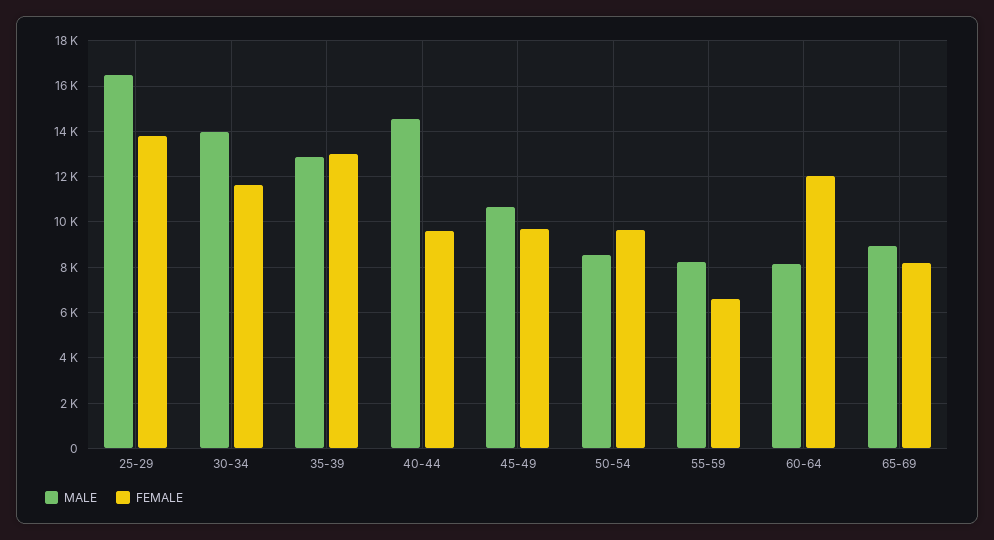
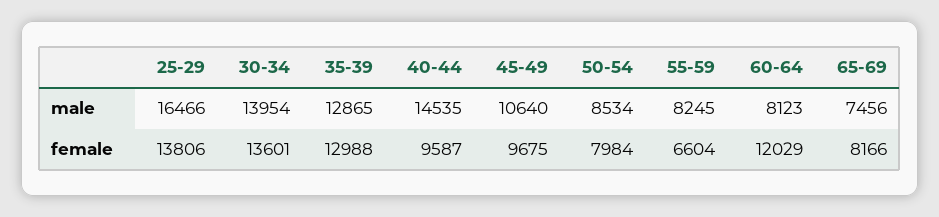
  {
    "MALE": {
      "25-29": 16466,
      "30-34": 13954,
      "35-39": 12865,
      "40-44": 14535,
      "45-49": 10640,
      "50-54": 8534,
      "55-59": 8245,
      "60-64": 8123,
-     "65-69": 9000
+     "65-69": 7456
    },
    "FEMALE": {
      "25-29": 13806,
-     "30-34": 11500,
+     "30-34": 13601,
      "35-39": 12988,
      "40-44": 9587,
      "45-49": 9675,
-     "50-54": 9500,
+     "50-54": 7984,
      "55-59": 6604,
      "60-64": 12029,
      "65-69": 8166
    }
  }

